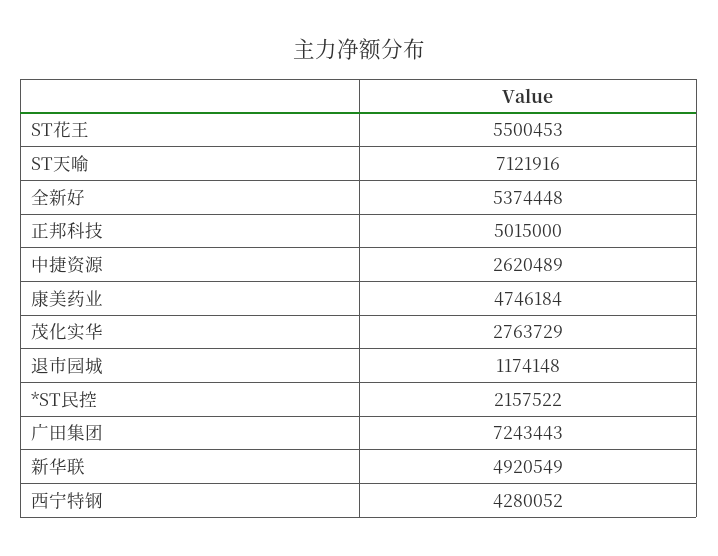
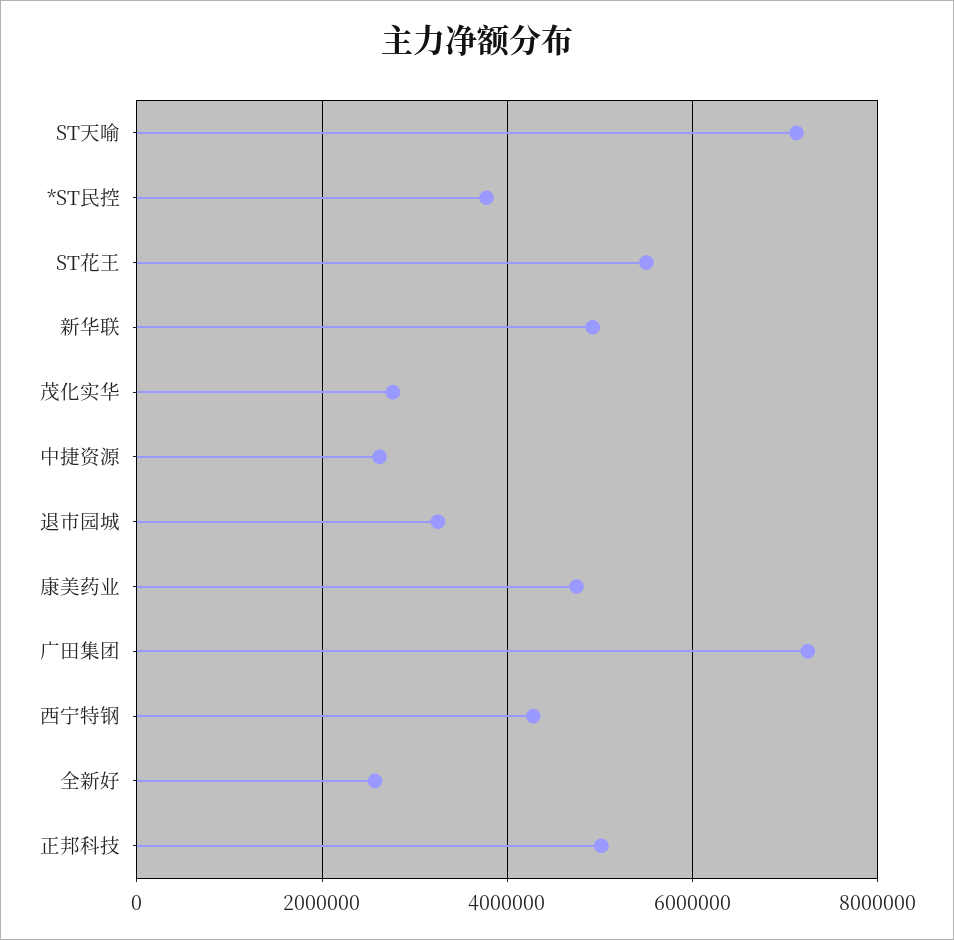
  {
    "ST花王": 5500453,
    "ST天喻": 7121916,
-   "全新好": 5374448,
+   "全新好": 2600000,
    "正邦科技": 5015000,
    "中捷资源": 2620489,
    "康美药业": 4746184,
    "茂化实华": 2763729,
-   "退市园城": 1174148,
+   "退市园城": 3200000,
-   "*ST民控": 2157522,
+   "*ST民控": 3800000,
    "广田集团": 7243443,
    "新华联": 4920549,
    "西宁特钢": 4280052
  }

